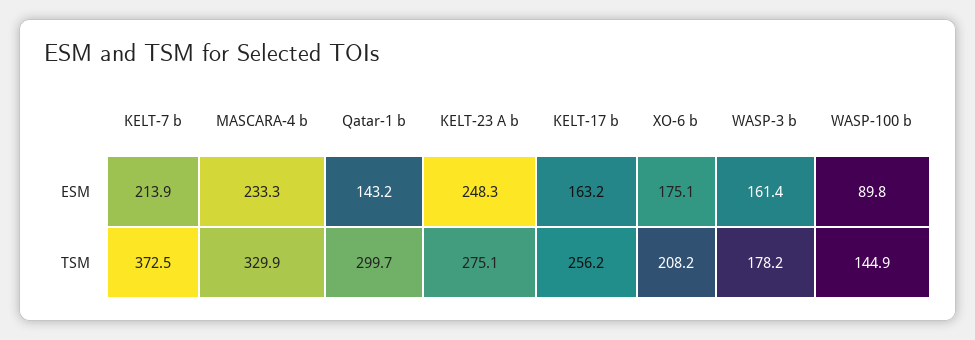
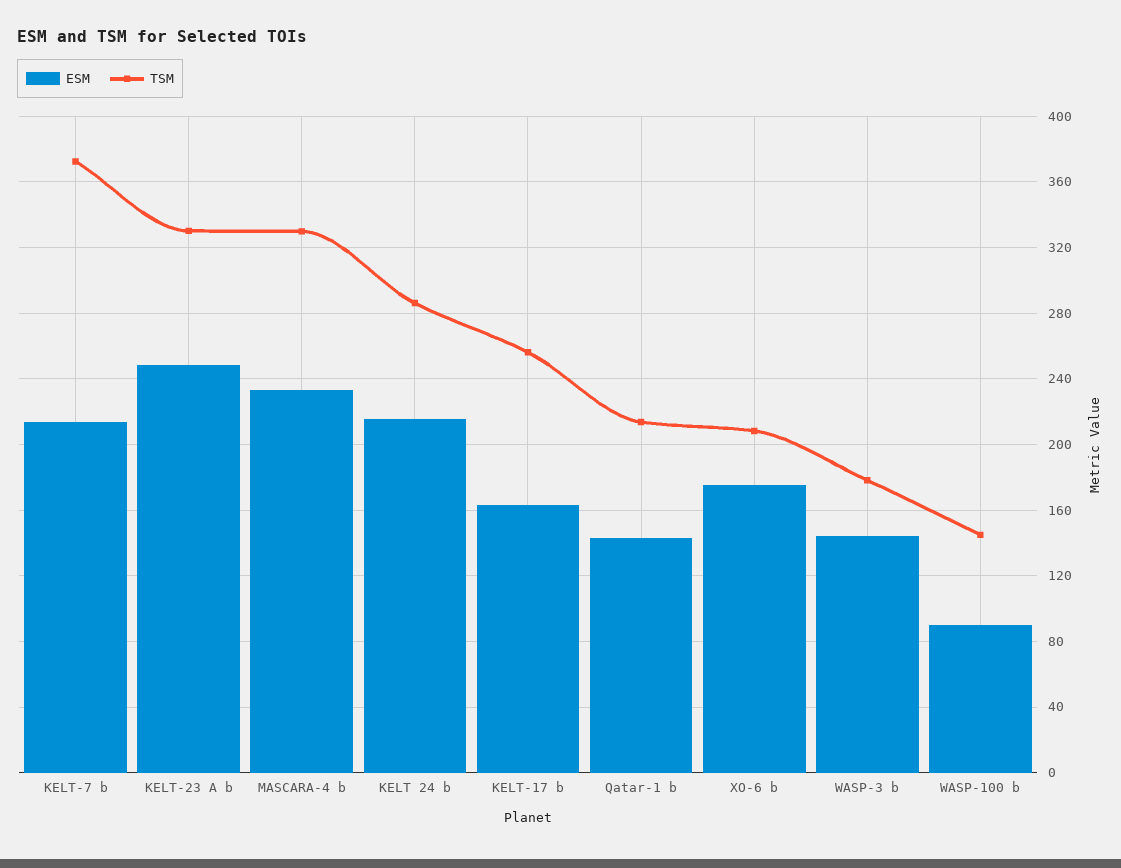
  {
    "ESM": {
      "KELT-7 b": 213.9,
      "MASCARA-4 b": 233.3,
      "Qatar-1 b": 143.2,
      "KELT-23 A b": 248.3,
      "KELT-17 b": 163.2,
      "XO-6 b": 175.1,
-     "WASP-3 b": 161.4,
+     "WASP-3 b": 145,
-     "WASP-100 b": 89.8
+     "WASP-100 b": 89.8,
+     "KELT 24 b": 215
    },
    "TSM": {
      "KELT-7 b": 372.5,
      "MASCARA-4 b": 329.9,
-     "Qatar-1 b": 299.7,
+     "Qatar-1 b": 215,
-     "KELT-23 A b": 275.1,
+     "KELT-23 A b": 330,
      "KELT-17 b": 256.2,
      "XO-6 b": 208.2,
      "WASP-3 b": 178.2,
-     "WASP-100 b": 144.9
+     "WASP-100 b": 144.9,
+     "KELT 24 b": 285
    }
  }

